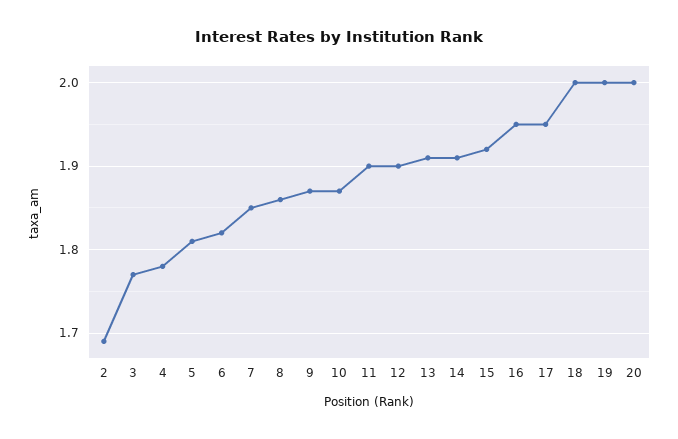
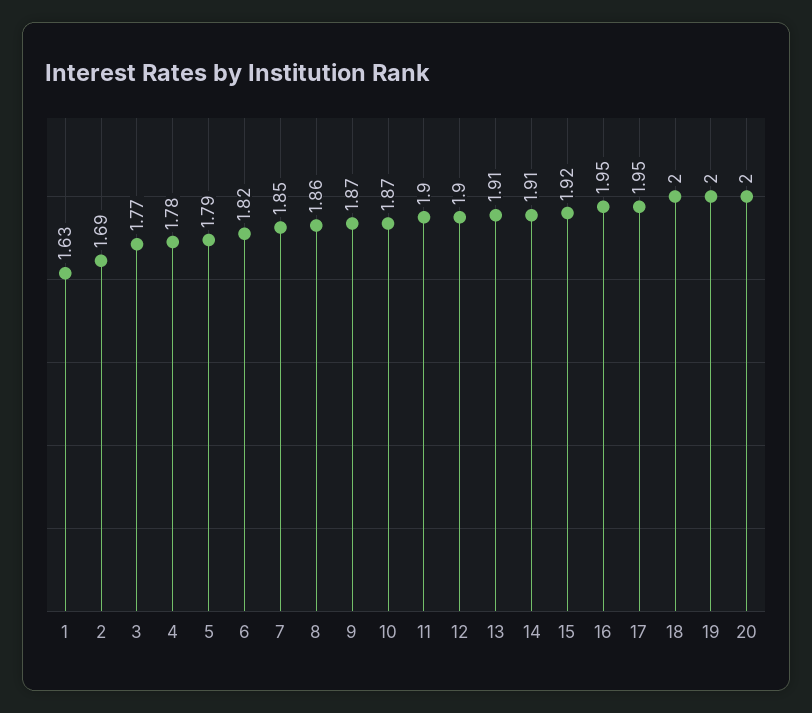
  {
    "2": 1.69,
    "3": 1.77,
    "4": 1.78,
-   "5": 1.81,
+   "5": 1.79,
    "6": 1.82,
    "7": 1.85,
    "8": 1.86,
    "9": 1.87,
    "10": 1.87,
    "11": 1.9,
    "12": 1.9,
    "13": 1.91,
    "14": 1.91,
    "15": 1.92,
    "16": 1.95,
    "17": 1.95,
    "18": 2,
    "19": 2,
-   "20": 2
+   "20": 2,
+   "1": 1.63
  }

